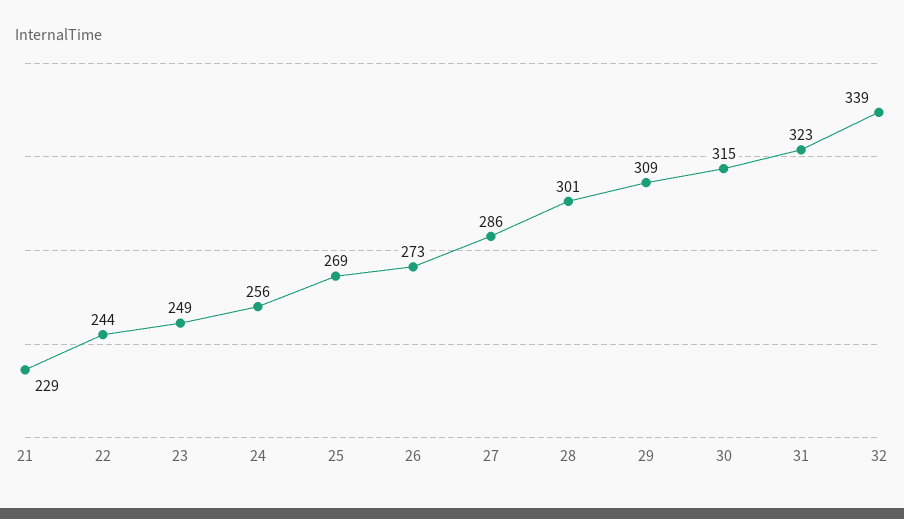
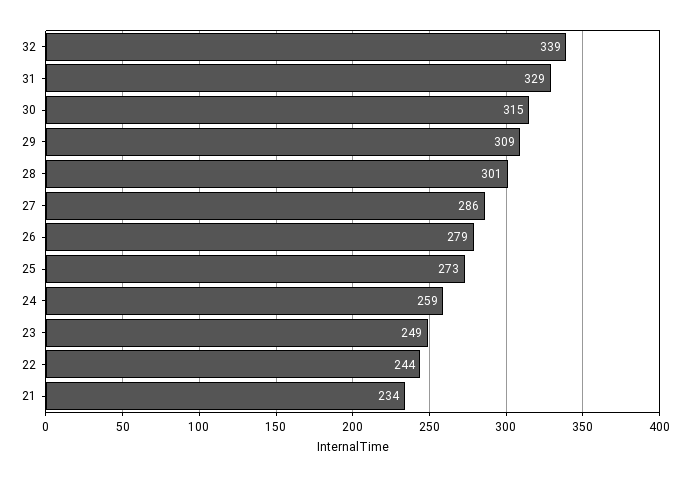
  {
-   "21": 229,
+   "21": 234,
    "22": 244,
    "23": 249,
-   "24": 256,
+   "24": 259,
-   "25": 269,
+   "25": 273,
-   "26": 273,
+   "26": 279,
    "27": 286,
    "28": 301,
    "29": 309,
    "30": 315,
-   "31": 323,
+   "31": 329,
    "32": 339
  }

